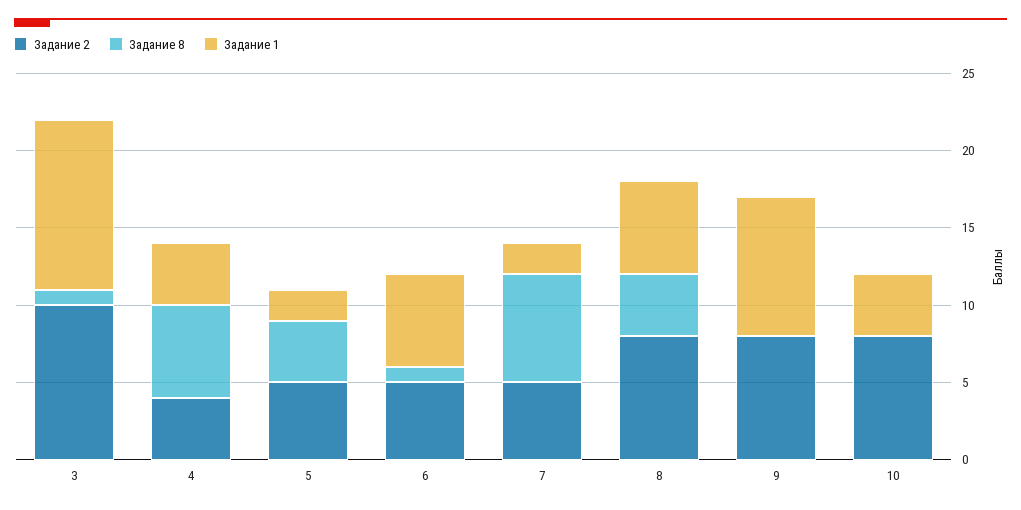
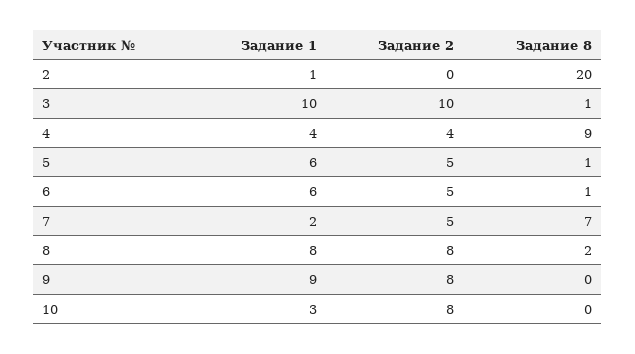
  {
    "Задание 2": {
      "3": 10,
      "4": 4,
      "5": 5,
      "6": 5,
      "7": 5,
      "8": 8,
      "9": 8,
-     "10": 8
+     "10": 8,
+     "2": 0
    },
    "Задание 8": {
      "3": 1,
-     "4": 6,
+     "4": 9,
-     "5": 4,
+     "5": 1,
      "6": 1,
      "7": 7,
-     "8": 4,
+     "8": 2,
      "9": 0,
-     "10": 0
+     "10": 0,
+     "2": 20
    },
    "Задание 1": {
-     "3": 11,
+     "3": 10,
      "4": 4,
-     "5": 2,
+     "5": 6,
      "6": 6,
      "7": 2,
-     "8": 6,
+     "8": 8,
      "9": 9,
-     "10": 4
+     "10": 3,
+     "2": 1
    }
  }

